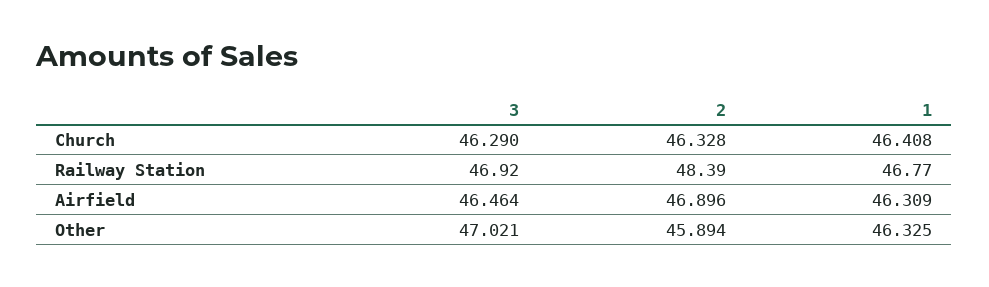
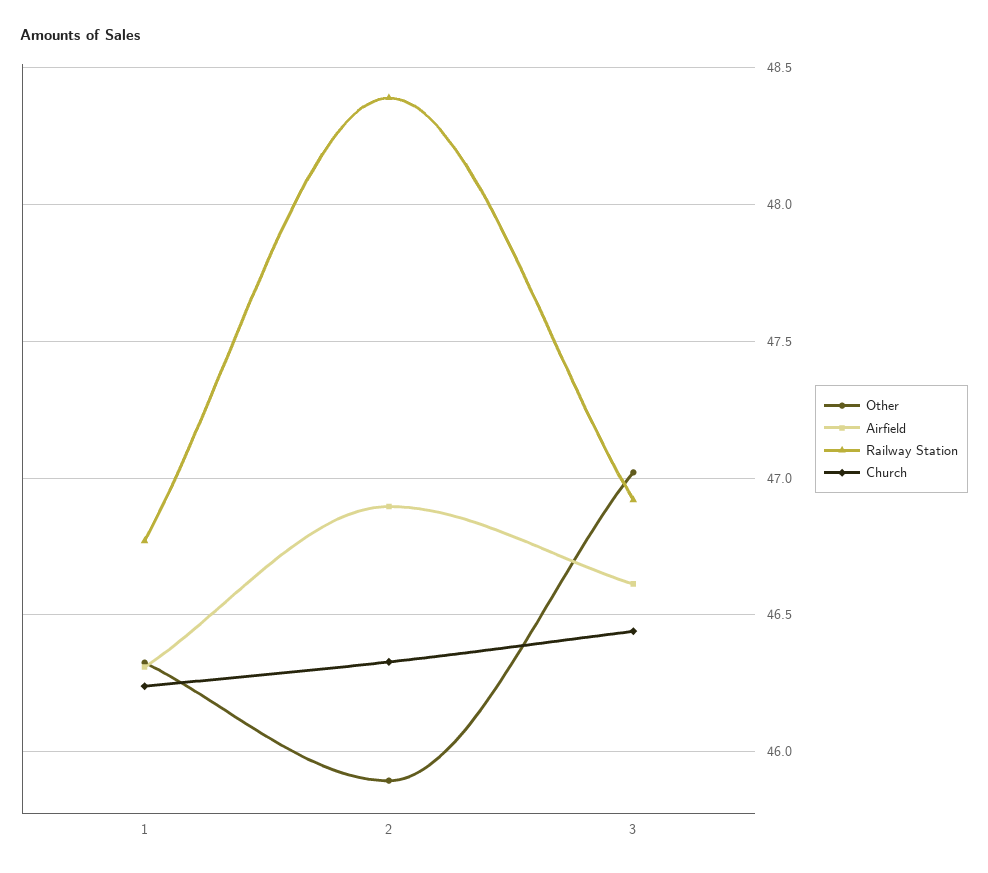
  {
    "Church": {
-     "3": 46.29,
+     "3": 46.45,
      "2": 46.328,
-     "1": 46.408
+     "1": 46.25
    },
    "Railway Station": {
      "3": 46.92,
      "2": 48.39,
      "1": 46.77
    },
    "Airfield": {
-     "3": 46.464,
+     "3": 46.6,
      "2": 46.896,
      "1": 46.309
    },
    "Other": {
      "3": 47.021,
      "2": 45.894,
      "1": 46.325
    }
  }

